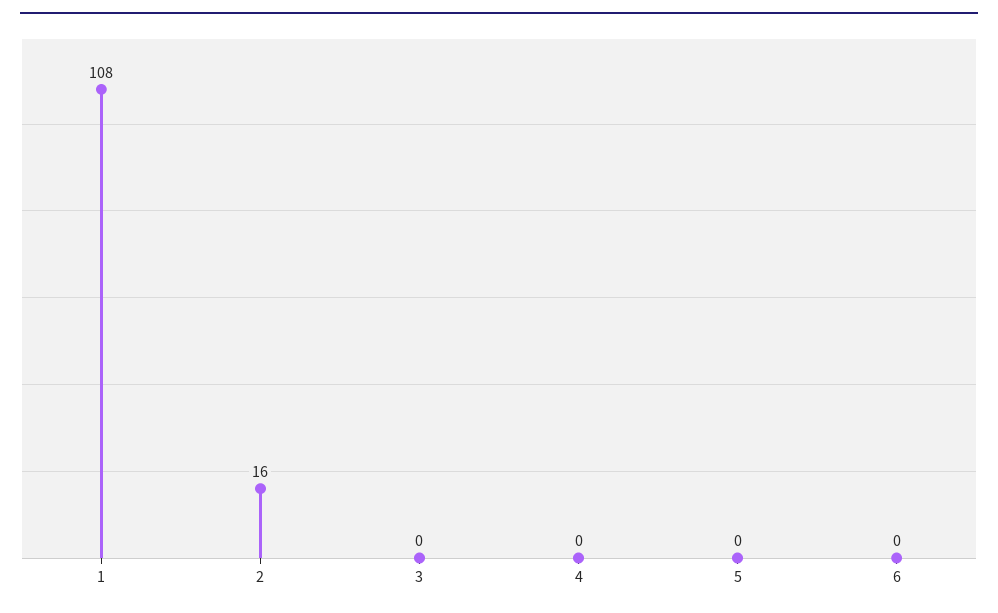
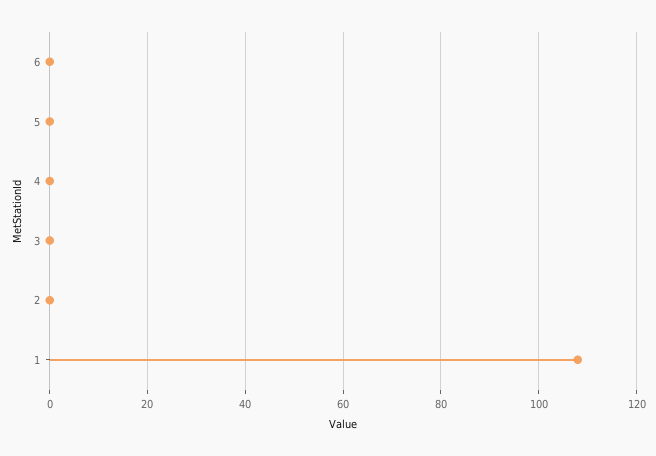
  {
    "1": 108,
-   "2": 16,
+   "2": 0,
    "3": 0,
    "4": 0,
    "5": 0,
    "6": 0
  }

